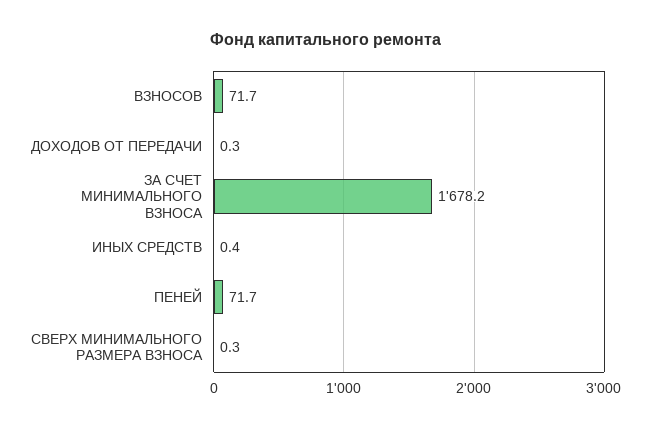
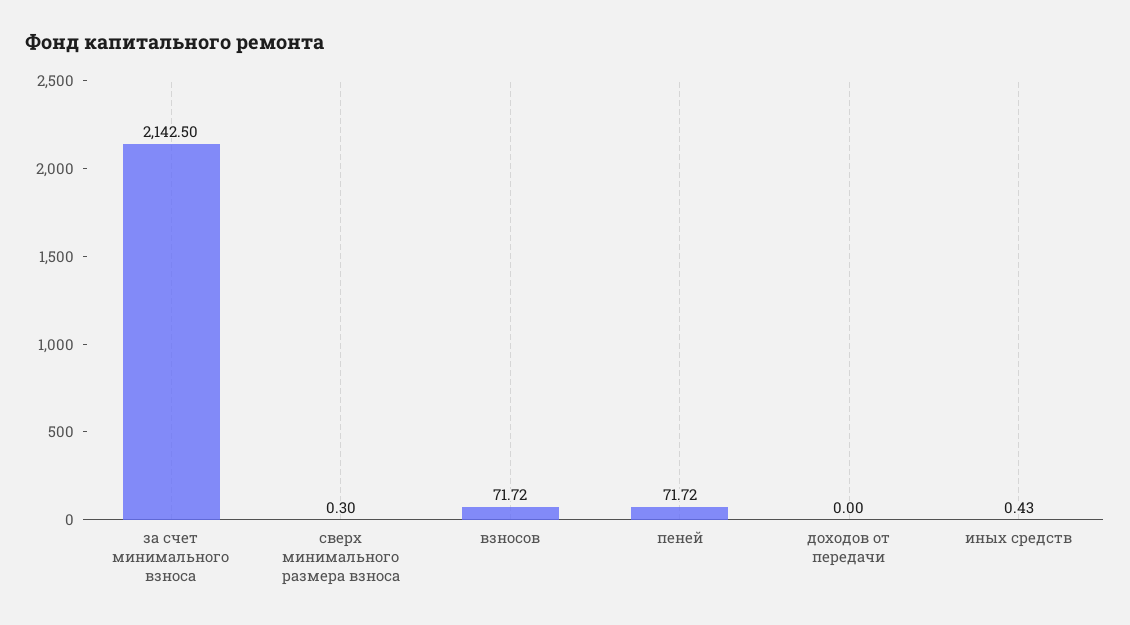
  {
    "ВЗНОСОВ": 71.72,
-   "ДОХОДОВ ОТ ПЕРЕДАЧИ": 0.3,
+   "ДОХОДОВ ОТ ПЕРЕДАЧИ": 0,
-   "ЗА СЧЕТ МИНИМАЛЬНОГО ВЗНОСА": 1678.2,
+   "ЗА СЧЕТ МИНИМАЛЬНОГО ВЗНОСА": 2142.5,
    "ИНЫХ СРЕДСТВ": 0.43,
    "ПЕНЕЙ": 71.72,
    "СВЕРХ МИНИМАЛЬНОГО РАЗМЕРА ВЗНОСА": 0.3
  }

